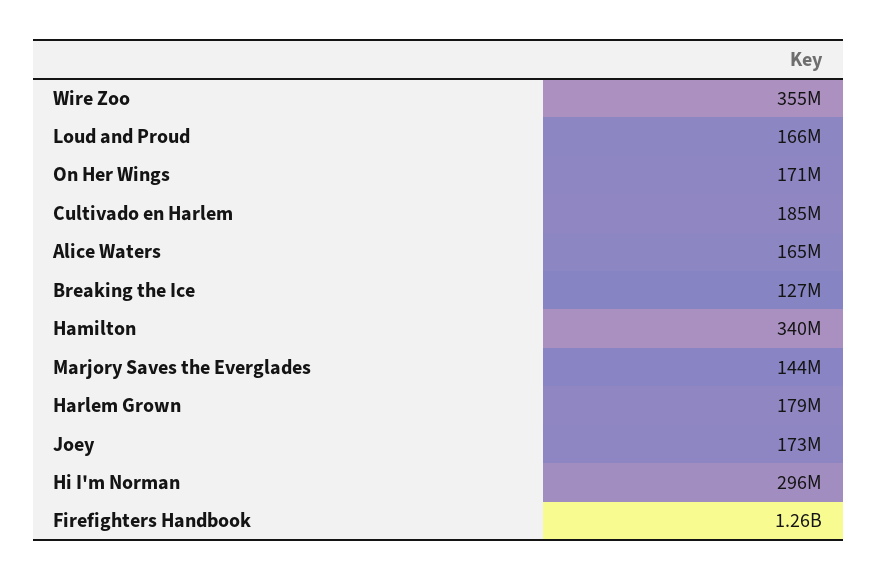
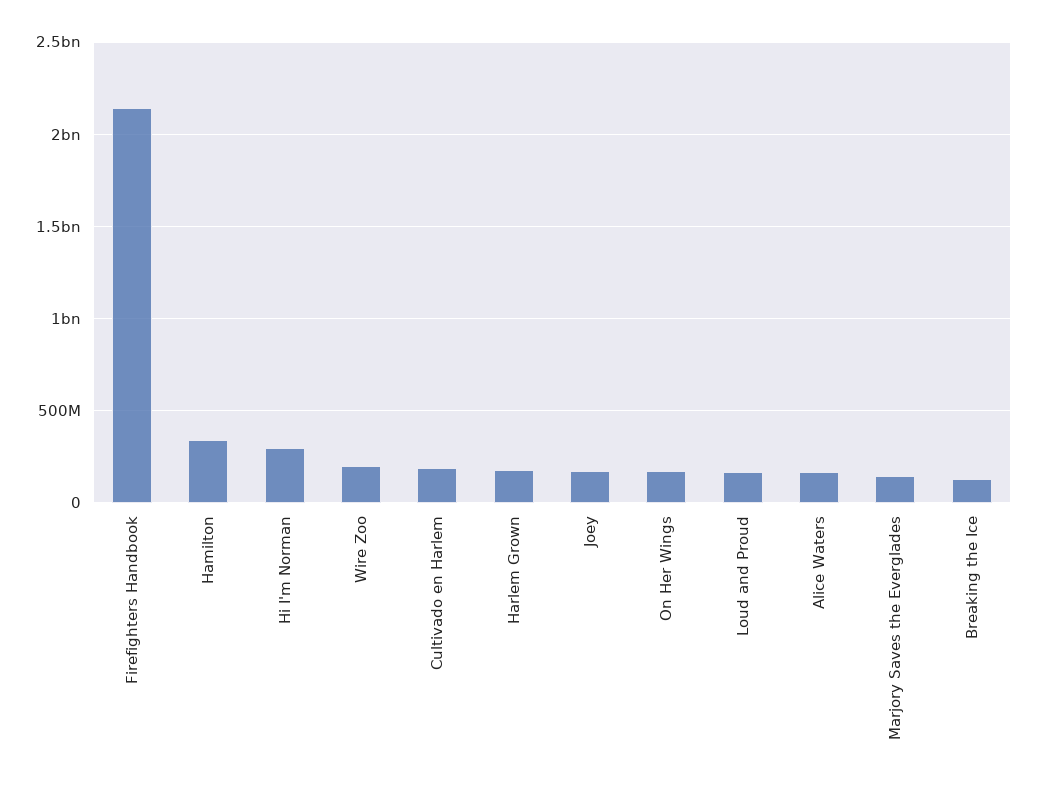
  {
-   "Wire Zoo": 355000000,
+   "Wire Zoo": 200000000,
    "Loud and Proud": 166000000,
    "On Her Wings": 171000000,
    "Cultivado en Harlem": 185000000,
    "Alice Waters": 165000000,
    "Breaking the Ice": 127000000,
    "Hamilton": 340000000,
    "Marjory Saves the Everglades": 144000000,
    "Harlem Grown": 179000000,
    "Joey": 173000000,
    "Hi I'm Norman": 296000000,
-   "Firefighters Handbook": 1260000000
+   "Firefighters Handbook": 2150000000
  }

